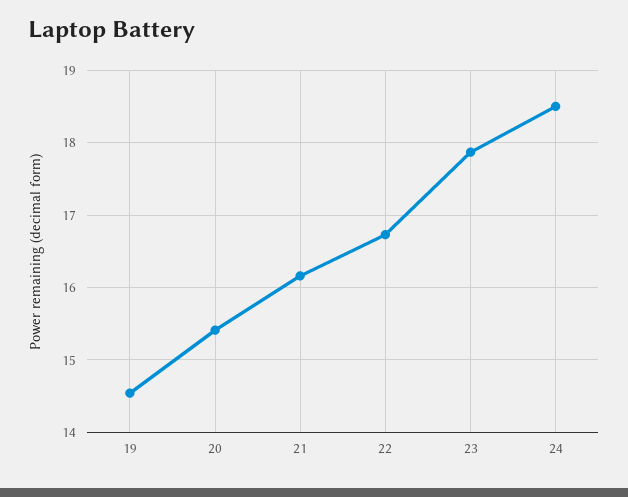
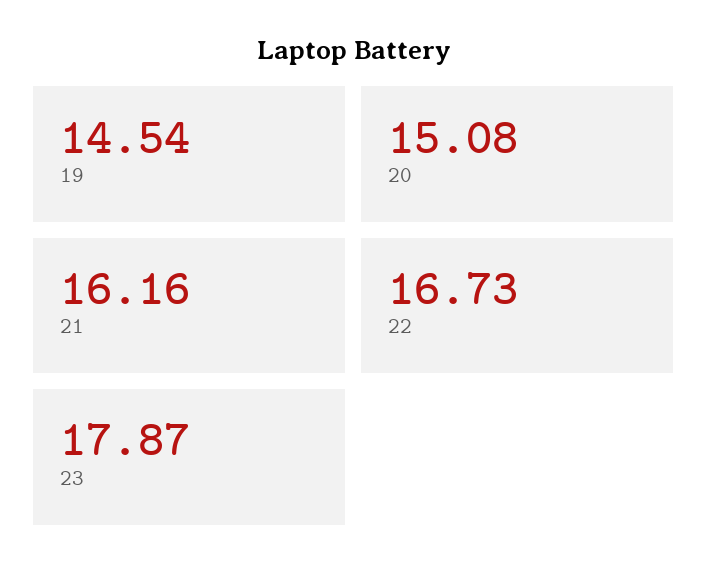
  {
    "19": 14.54,
-   "20": 15.4,
+   "20": 15.08,
    "21": 16.16,
    "22": 16.73,
-   "23": 17.87,
+   "23": 17.87
-   "24": 18.5
  }

